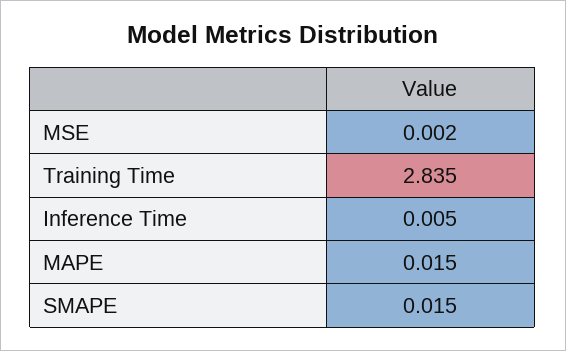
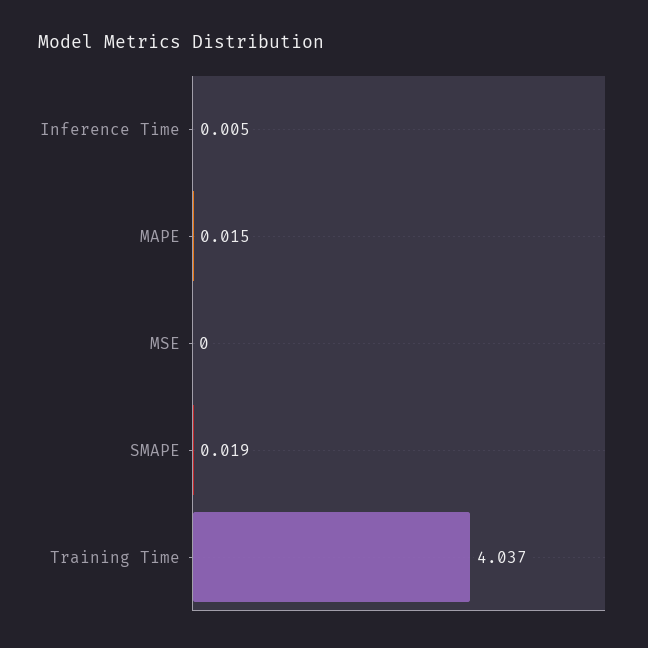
  {
-   "MSE": 0.002,
+   "MSE": 0,
-   "Training Time": 2.835,
+   "Training Time": 4.037,
    "Inference Time": 0.005,
    "MAPE": 0.015,
-   "SMAPE": 0.015
+   "SMAPE": 0.019
  }

